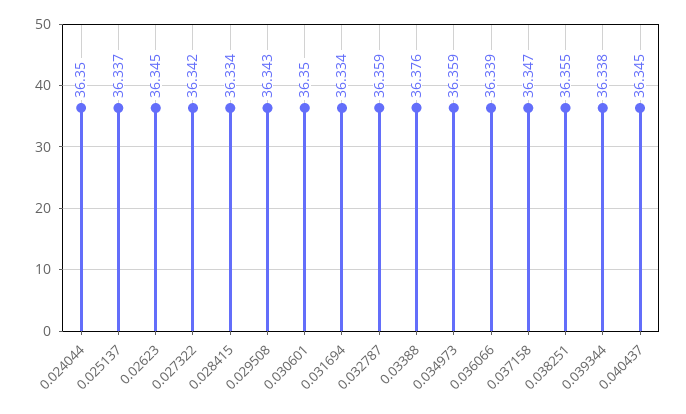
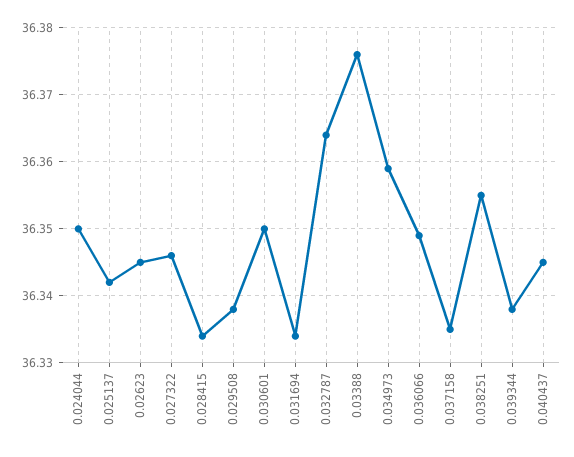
  {
    "0.024044": 36.35,
-   "0.025137": 36.337,
+   "0.025137": 36.342,
    "0.02623": 36.345,
-   "0.027322": 36.342,
+   "0.027322": 36.346,
    "0.028415": 36.334,
-   "0.029508": 36.343,
+   "0.029508": 36.338,
    "0.030601": 36.35,
    "0.031694": 36.334,
-   "0.032787": 36.359,
+   "0.032787": 36.364,
    "0.03388": 36.376,
    "0.034973": 36.359,
-   "0.036066": 36.339,
+   "0.036066": 36.349,
-   "0.037158": 36.347,
+   "0.037158": 36.335,
    "0.038251": 36.355,
    "0.039344": 36.338,
    "0.040437": 36.345
  }

